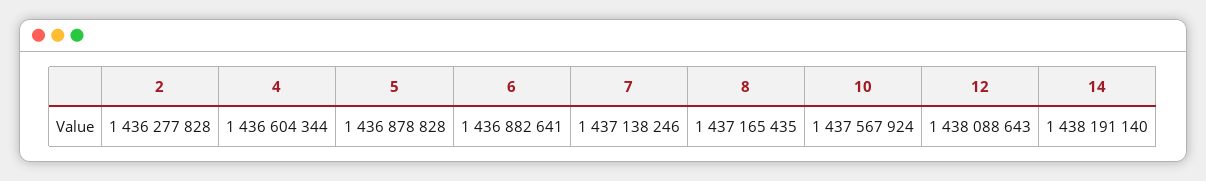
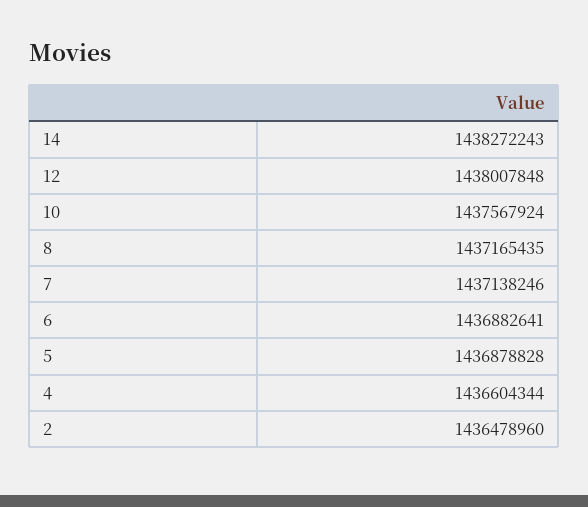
  {
-   "2": 1436277828,
+   "2": 1436478960,
    "4": 1436604344,
    "5": 1436878828,
    "6": 1436882641,
    "7": 1437138246,
    "8": 1437165435,
    "10": 1437567924,
-   "12": 1438088643,
+   "12": 1438007848,
-   "14": 1438191140
+   "14": 1438272243
  }

